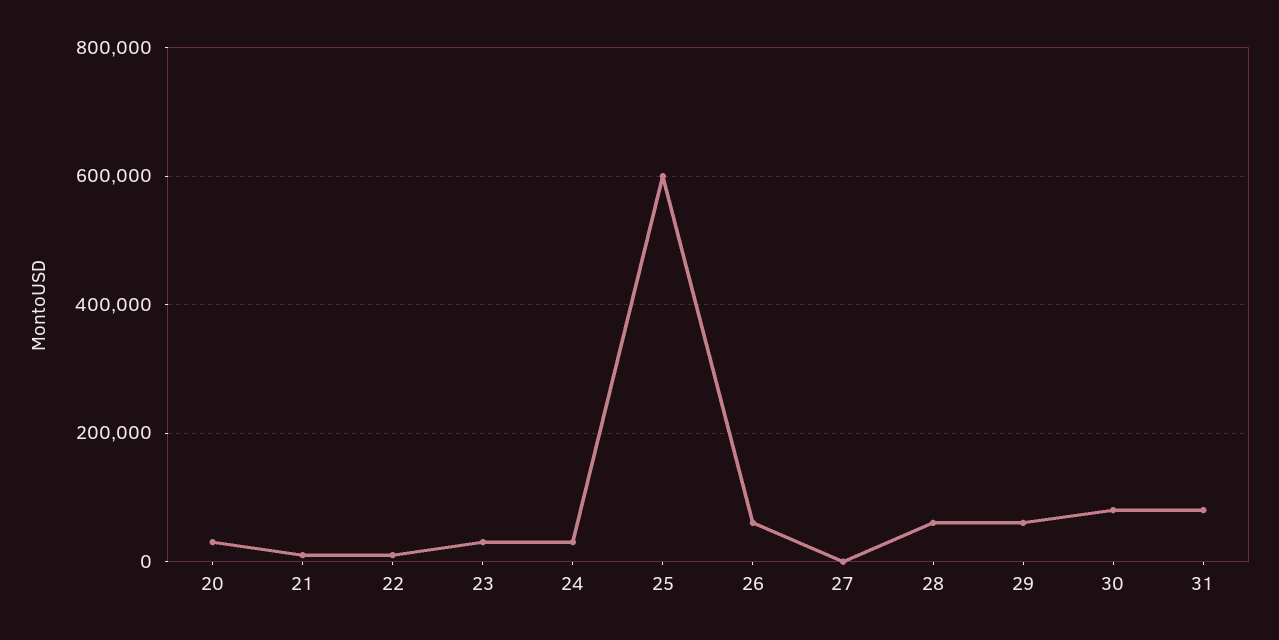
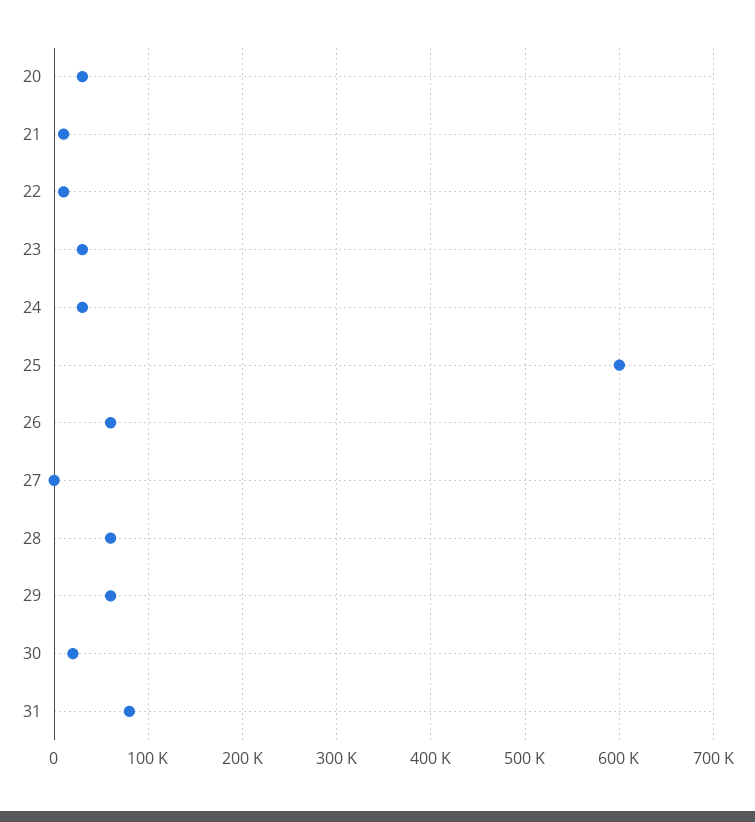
  {
    "20": 30000,
    "21": 10000,
    "22": 10000,
    "23": 30000,
    "24": 30000,
    "25": 600000,
    "26": 60000,
    "27": 0,
    "28": 60000,
    "29": 60000,
-   "30": 80000,
+   "30": 20000,
    "31": 80000
  }

